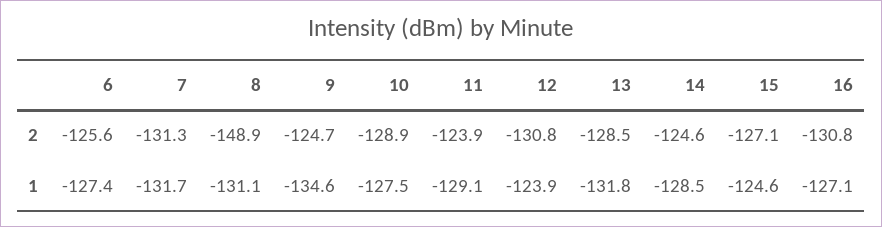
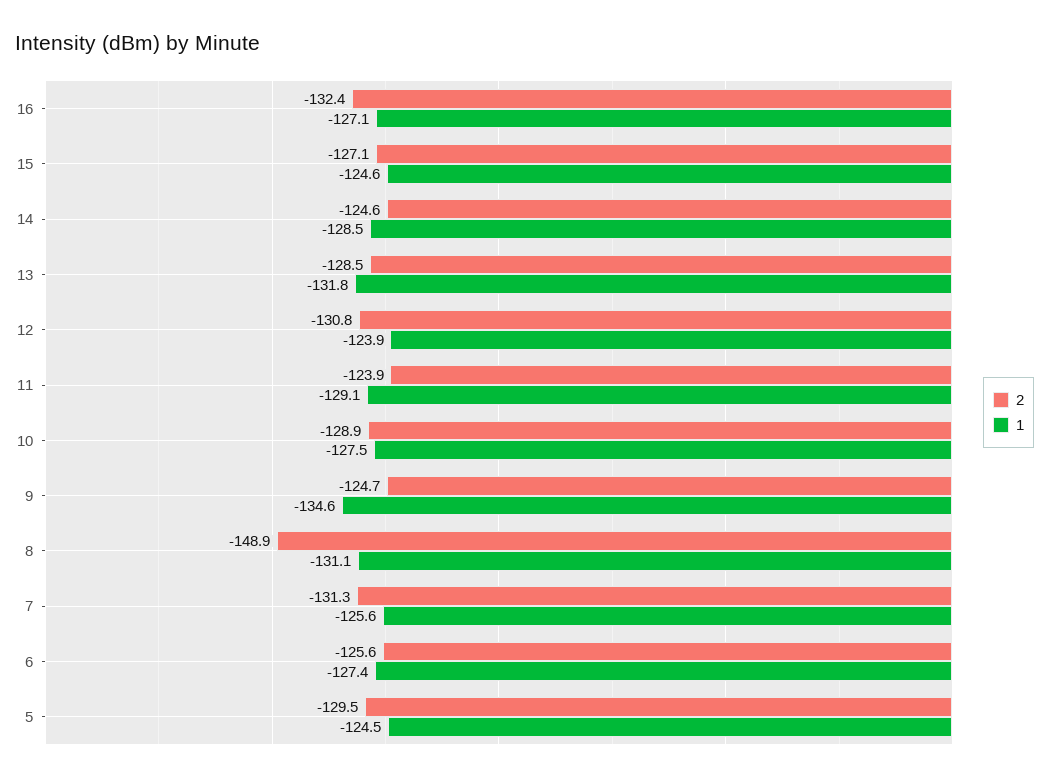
  {
    "2": {
      "6": -125.6,
      "7": -131.3,
      "8": -148.9,
      "9": -124.7,
      "10": -128.9,
      "11": -123.9,
      "12": -130.8,
      "13": -128.5,
      "14": -124.6,
      "15": -127.1,
-     "16": -130.8
+     "16": -132.4,
+     "5": -129.5
    },
    "1": {
      "6": -127.4,
-     "7": -131.7,
+     "7": -125.6,
      "8": -131.1,
      "9": -134.6,
      "10": -127.5,
      "11": -129.1,
      "12": -123.9,
      "13": -131.8,
      "14": -128.5,
      "15": -124.6,
-     "16": -127.1
+     "16": -127.1,
+     "5": -124.5
    }
  }

